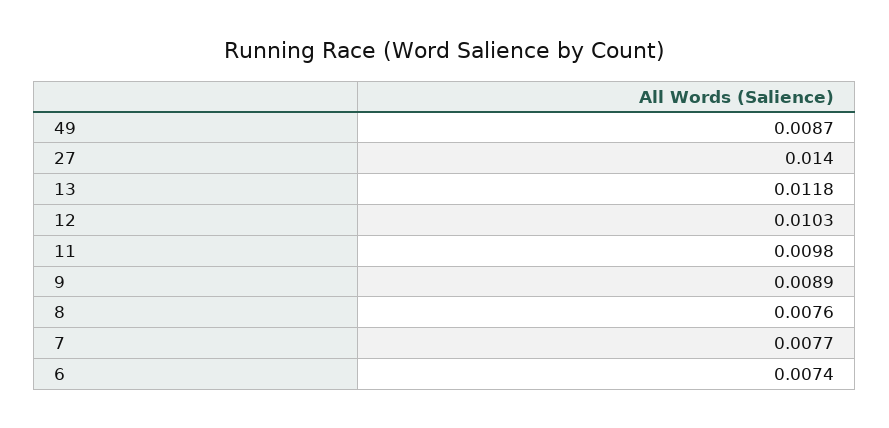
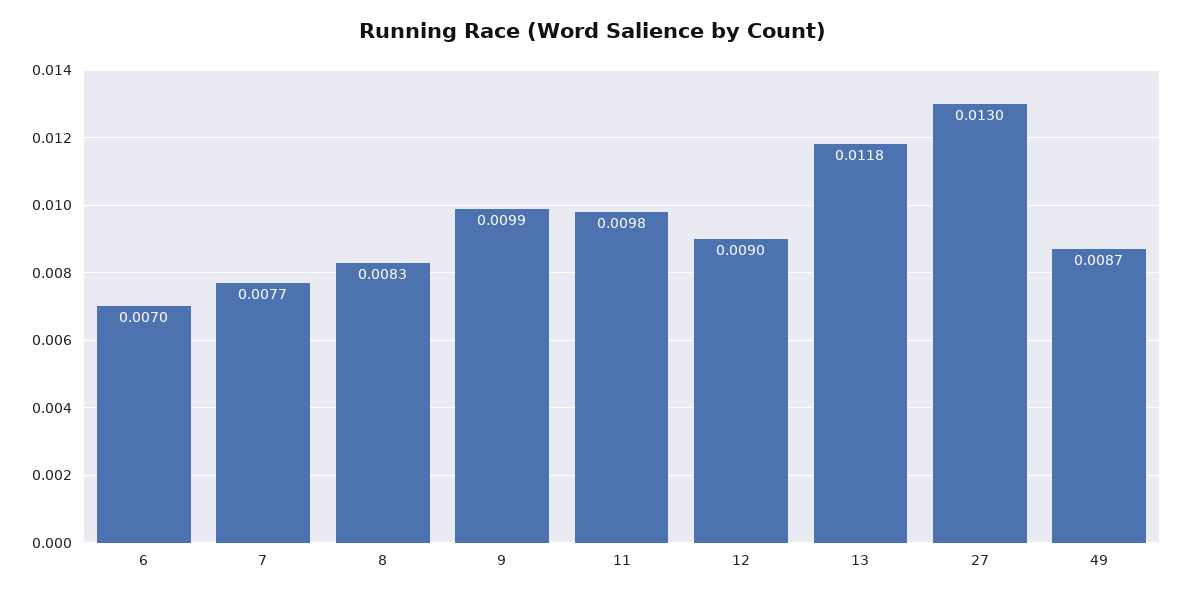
  {
    "49": 0.0087,
-   "27": 0.014,
+   "27": 0.013,
    "13": 0.0118,
-   "12": 0.0103,
+   "12": 0.009,
    "11": 0.0098,
-   "9": 0.0089,
+   "9": 0.0099,
-   "8": 0.0076,
+   "8": 0.0083,
    "7": 0.0077,
-   "6": 0.0074
+   "6": 0.007
  }

